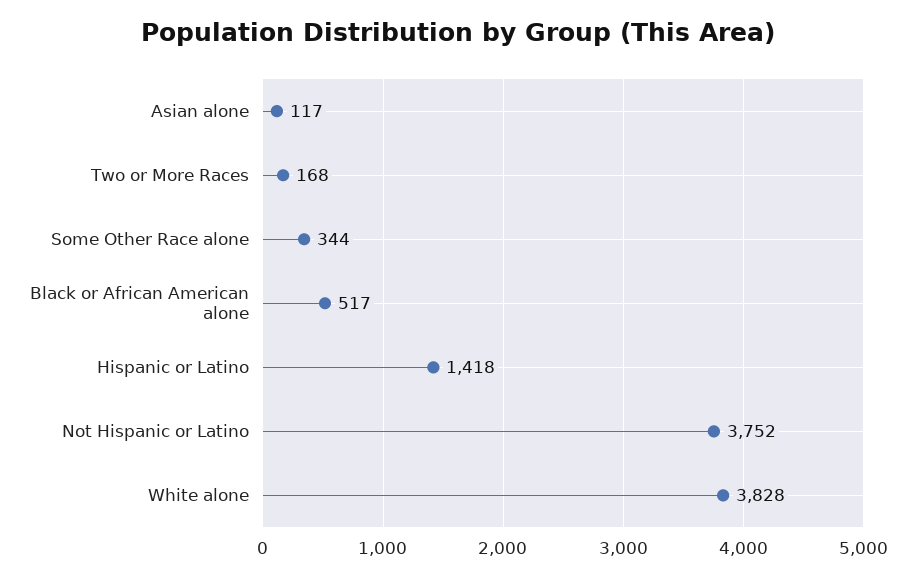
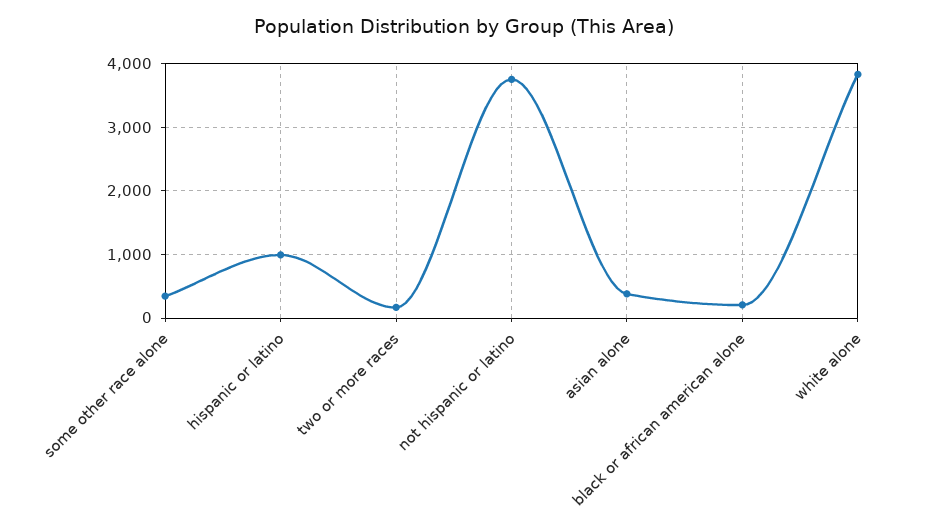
  {
-   "Asian alone": 117,
+   "Asian alone": 400,
    "Two or More Races": 168,
    "Some Other Race alone": 344,
-   "Black or African American alone": 517,
+   "Black or African American alone": 200,
-   "Hispanic or Latino": 1418,
+   "Hispanic or Latino": 1000,
    "Not Hispanic or Latino": 3752,
    "White alone": 3828
  }

